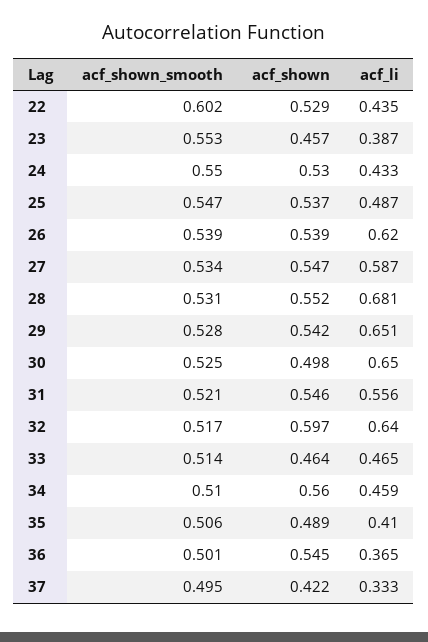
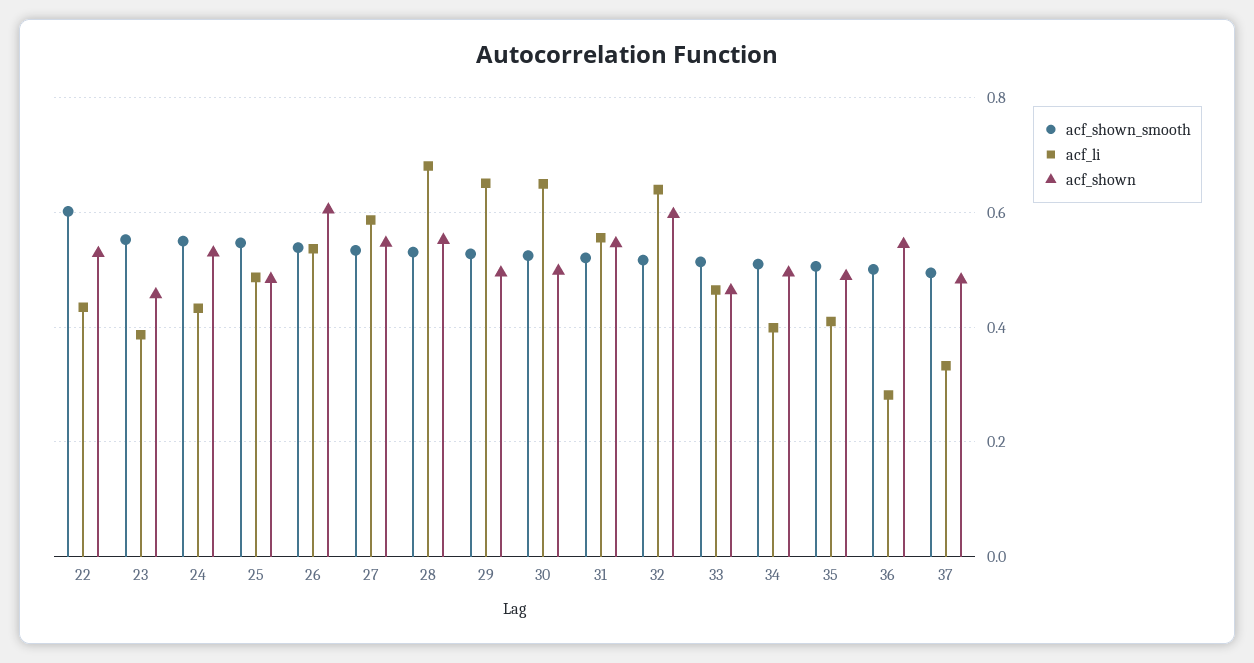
  {
    "acf_shown_smooth": {
      "22": 0.602,
      "23": 0.553,
      "24": 0.55,
      "25": 0.547,
      "26": 0.539,
      "27": 0.534,
      "28": 0.531,
      "29": 0.528,
      "30": 0.525,
      "31": 0.521,
      "32": 0.517,
      "33": 0.514,
      "34": 0.51,
      "35": 0.506,
      "36": 0.501,
      "37": 0.495
    },
    "acf_shown": {
      "22": 0.529,
      "23": 0.457,
      "24": 0.53,
-     "25": 0.537,
+     "25": 0.48,
-     "26": 0.539,
+     "26": 0.6,
      "27": 0.547,
      "28": 0.552,
-     "29": 0.542,
+     "29": 0.5,
      "30": 0.498,
      "31": 0.546,
      "32": 0.597,
      "33": 0.464,
-     "34": 0.56,
+     "34": 0.5,
      "35": 0.489,
      "36": 0.545,
-     "37": 0.422
+     "37": 0.48
    },
    "acf_li": {
      "22": 0.435,
      "23": 0.387,
      "24": 0.433,
      "25": 0.487,
-     "26": 0.62,
+     "26": 0.54,
      "27": 0.587,
      "28": 0.681,
      "29": 0.651,
      "30": 0.65,
      "31": 0.556,
      "32": 0.64,
      "33": 0.465,
-     "34": 0.459,
+     "34": 0.4,
      "35": 0.41,
-     "36": 0.365,
+     "36": 0.28,
      "37": 0.333
    }
  }

